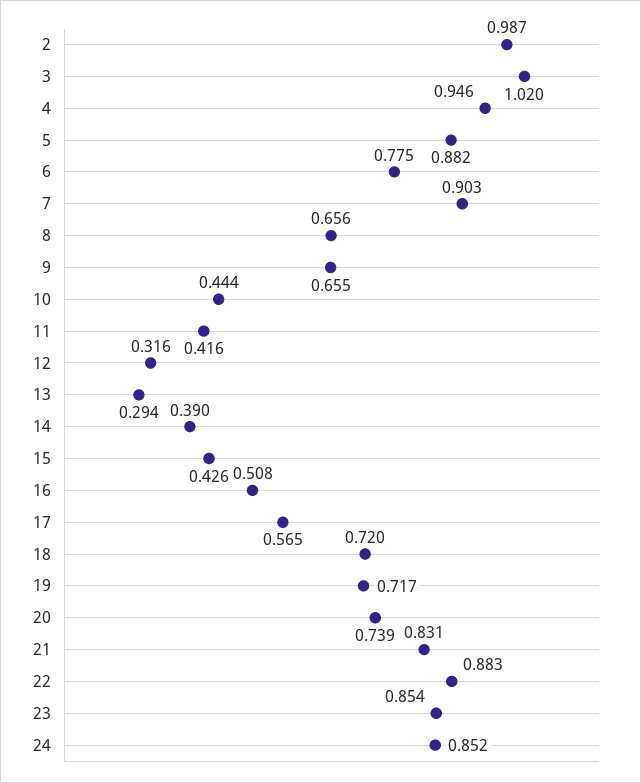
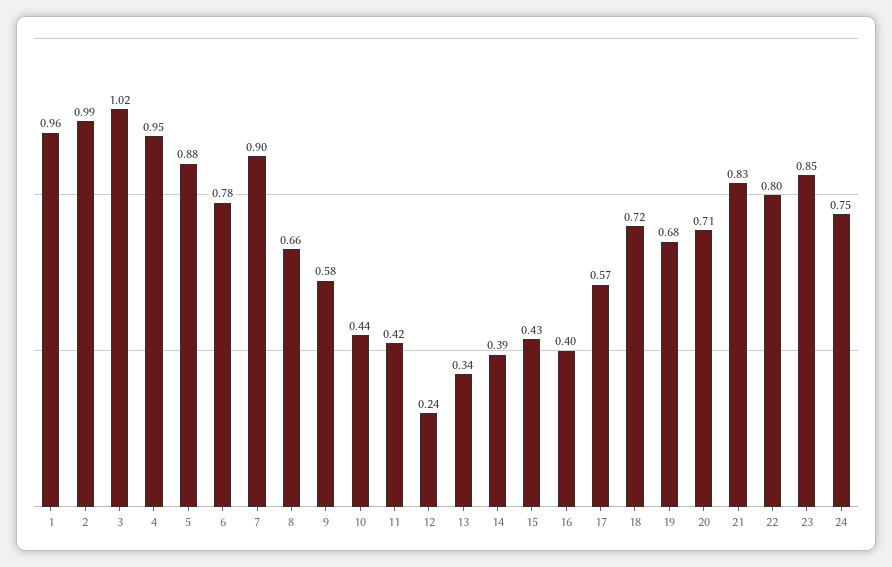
  {
    "2": 0.987,
    "3": 1.02,
    "4": 0.946,
    "5": 0.882,
    "6": 0.775,
    "7": 0.903,
    "8": 0.656,
-   "9": 0.655,
+   "9": 0.58,
    "10": 0.444,
    "11": 0.416,
-   "12": 0.316,
+   "12": 0.24,
-   "13": 0.294,
+   "13": 0.34,
    "14": 0.39,
    "15": 0.426,
-   "16": 0.508,
+   "16": 0.4,
    "17": 0.565,
    "18": 0.72,
-   "19": 0.717,
+   "19": 0.68,
-   "20": 0.739,
+   "20": 0.71,
    "21": 0.831,
-   "22": 0.883,
+   "22": 0.8,
    "23": 0.854,
-   "24": 0.852
+   "24": 0.75,
+   "1": 0.96
  }

